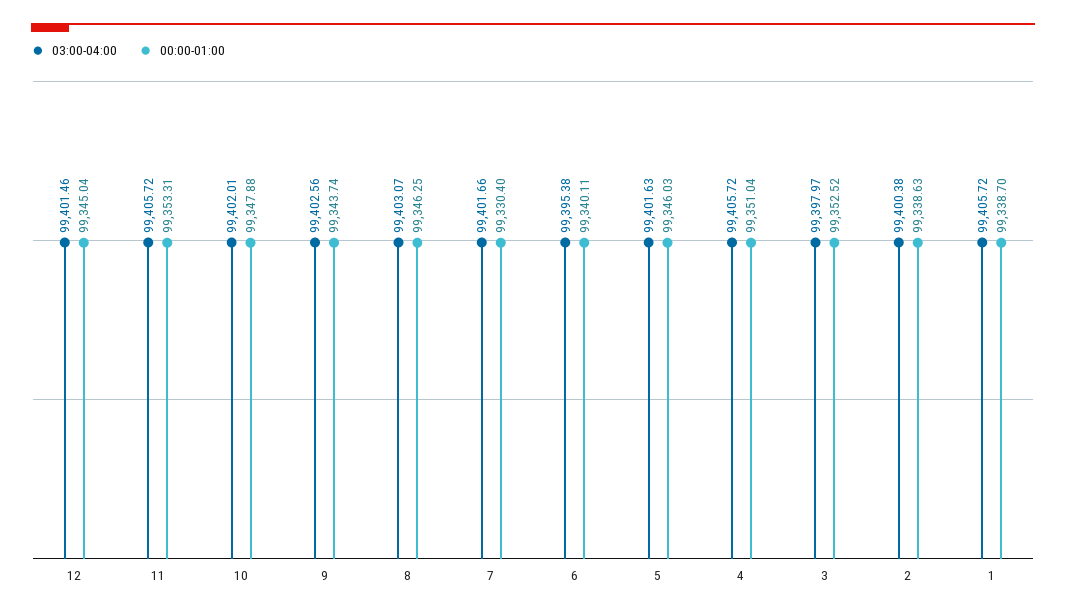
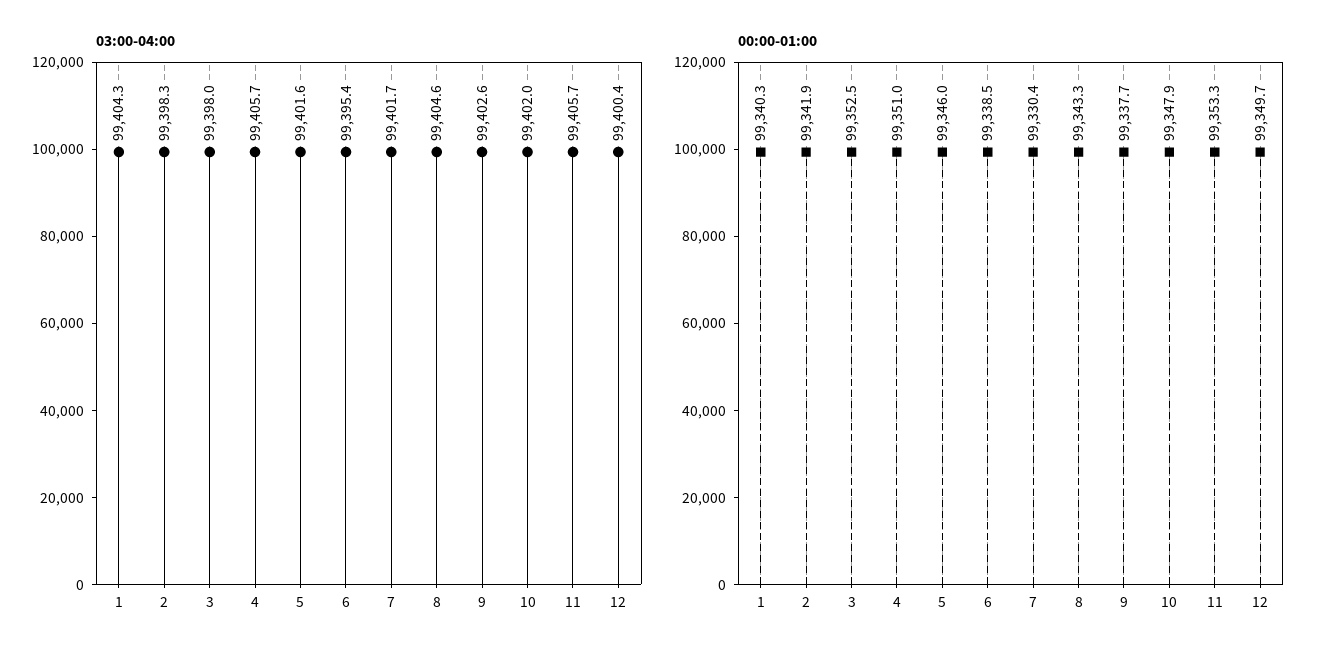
  {
    "03:00-04:00": {
-     "12": 99401.46,
+     "12": 99400.4,
      "11": 99405.72,
      "10": 99402.01,
      "9": 99402.56,
-     "8": 99403.07,
+     "8": 99404.6,
      "7": 99401.66,
      "6": 99395.38,
      "5": 99401.63,
      "4": 99405.72,
      "3": 99397.97,
-     "2": 99400.38,
+     "2": 99398.3,
-     "1": 99405.72
+     "1": 99404.3
    },
    "00:00-01:00": {
-     "12": 99345.04,
+     "12": 99349.7,
      "11": 99353.31,
      "10": 99347.88,
-     "9": 99343.74,
+     "9": 99337.7,
-     "8": 99346.25,
+     "8": 99343.3,
      "7": 99330.4,
-     "6": 99340.11,
+     "6": 99338.5,
      "5": 99346.03,
      "4": 99351.04,
      "3": 99352.52,
-     "2": 99338.63,
+     "2": 99341.9,
-     "1": 99338.7
+     "1": 99340.3
    }
  }

